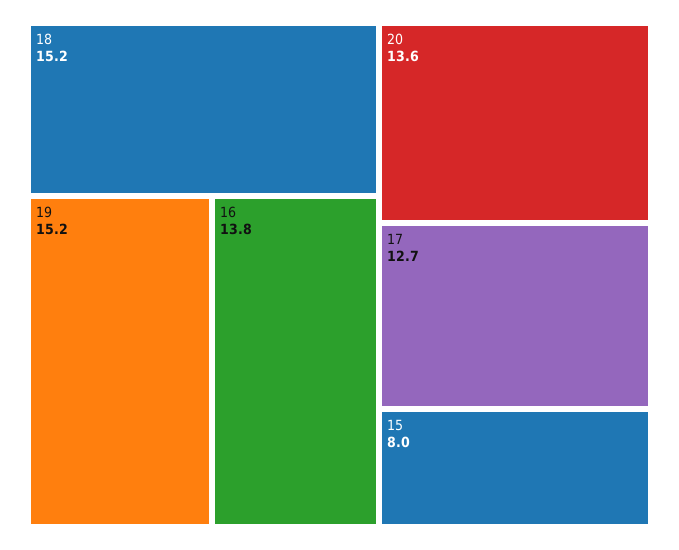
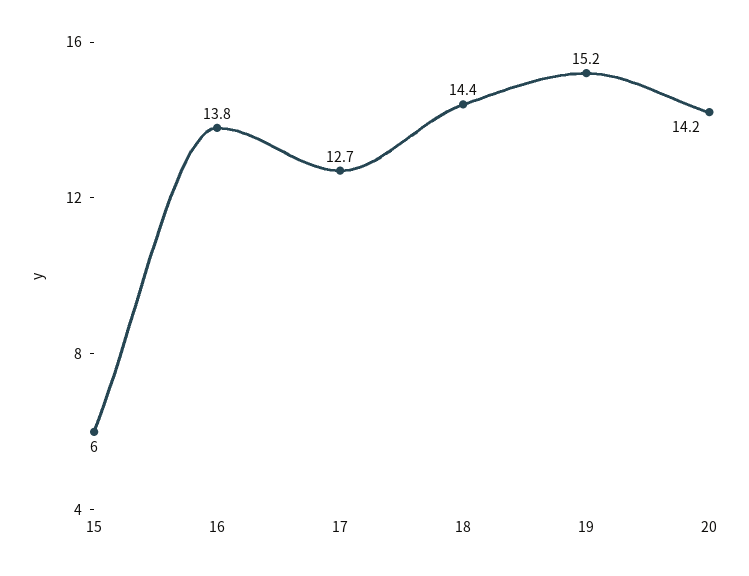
  {
-   "18": 15.2,
+   "18": 14.4,
    "19": 15.2,
    "16": 13.8,
-   "20": 13.6,
+   "20": 14.2,
    "17": 12.7,
-   "15": 8
+   "15": 6
  }

